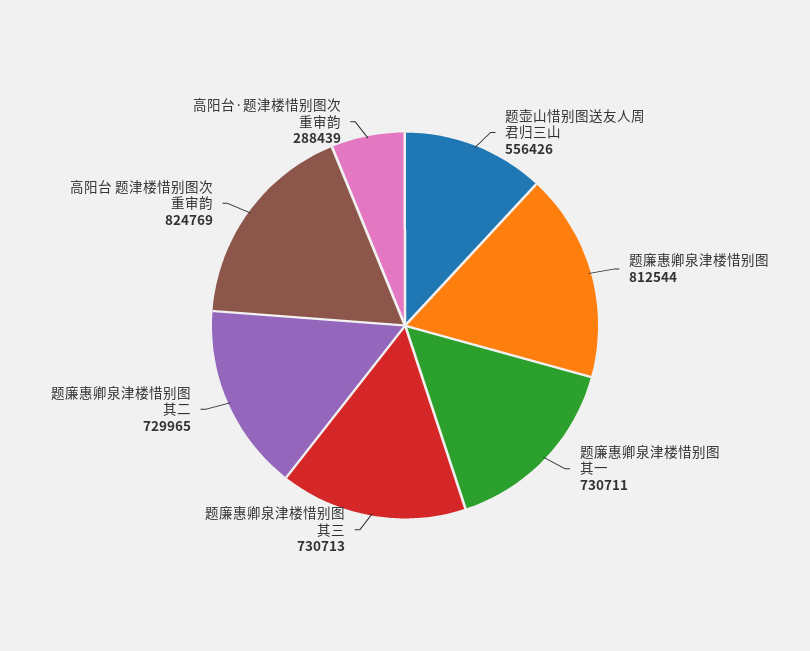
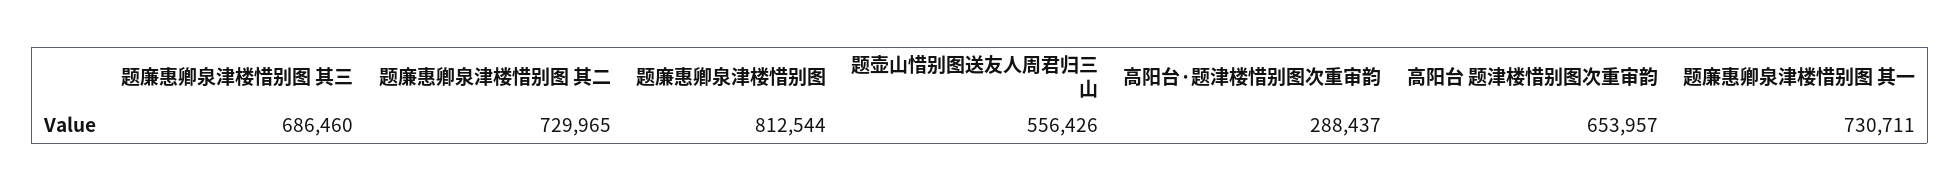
  {
    "题壶山惜别图送友人周君归三山": 556426,
    "题廉惠卿泉津楼惜别图": 812544,
    "题廉惠卿泉津楼惜别图 其一": 730711,
-   "题廉惠卿泉津楼惜别图 其三": 730713,
+   "题廉惠卿泉津楼惜别图 其三": 686460,
    "题廉惠卿泉津楼惜别图 其二": 729965,
-   "高阳台 题津楼惜别图次重审韵": 824769,
+   "高阳台 题津楼惜别图次重审韵": 653957,
-   "高阳台·题津楼惜别图次重审韵": 288439
+   "高阳台·题津楼惜别图次重审韵": 288437
  }

